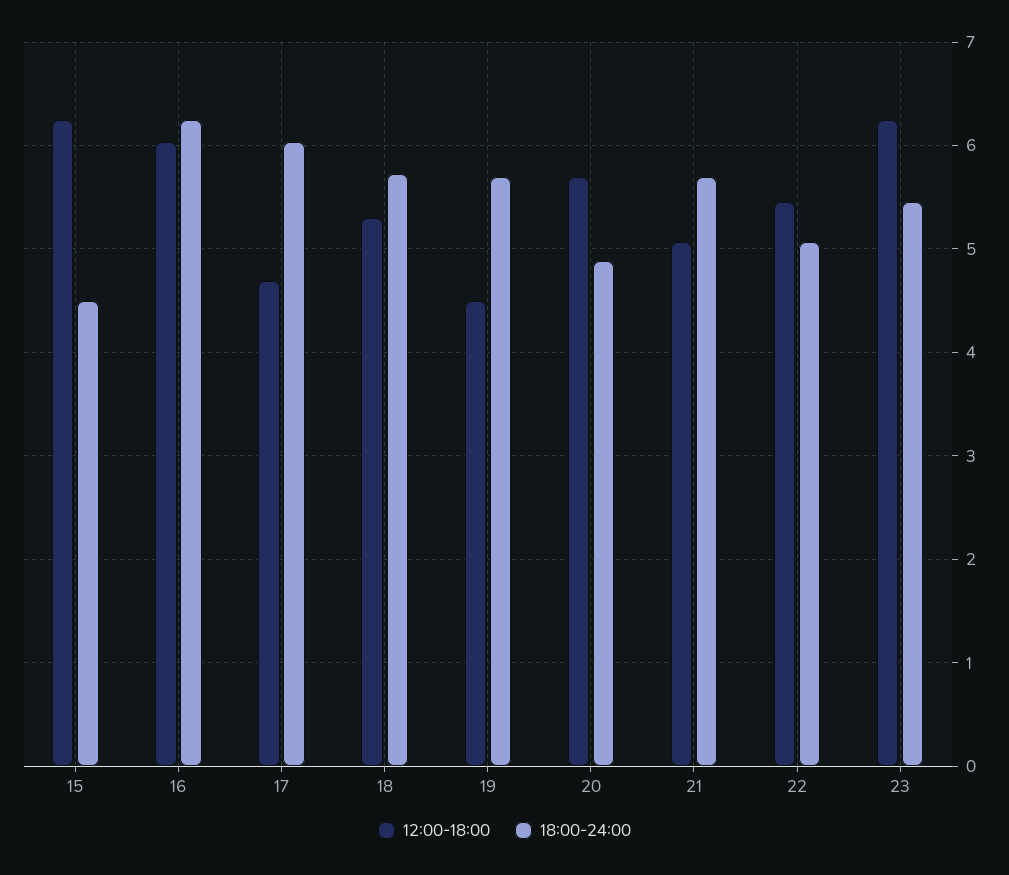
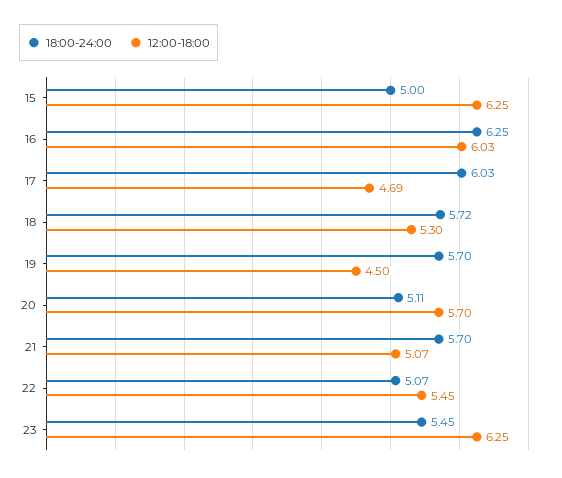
  {
    "12:00-18:00": {
      "15": 6.25,
      "16": 6.03,
      "17": 4.69,
      "18": 5.3,
      "19": 4.5,
      "20": 5.7,
      "21": 5.07,
      "22": 5.45,
      "23": 6.25
    },
    "18:00-24:00": {
-     "15": 4.5,
+     "15": 5,
      "16": 6.25,
      "17": 6.03,
      "18": 5.72,
      "19": 5.7,
-     "20": 4.9,
+     "20": 5.11,
      "21": 5.7,
      "22": 5.07,
      "23": 5.45
    }
  }

